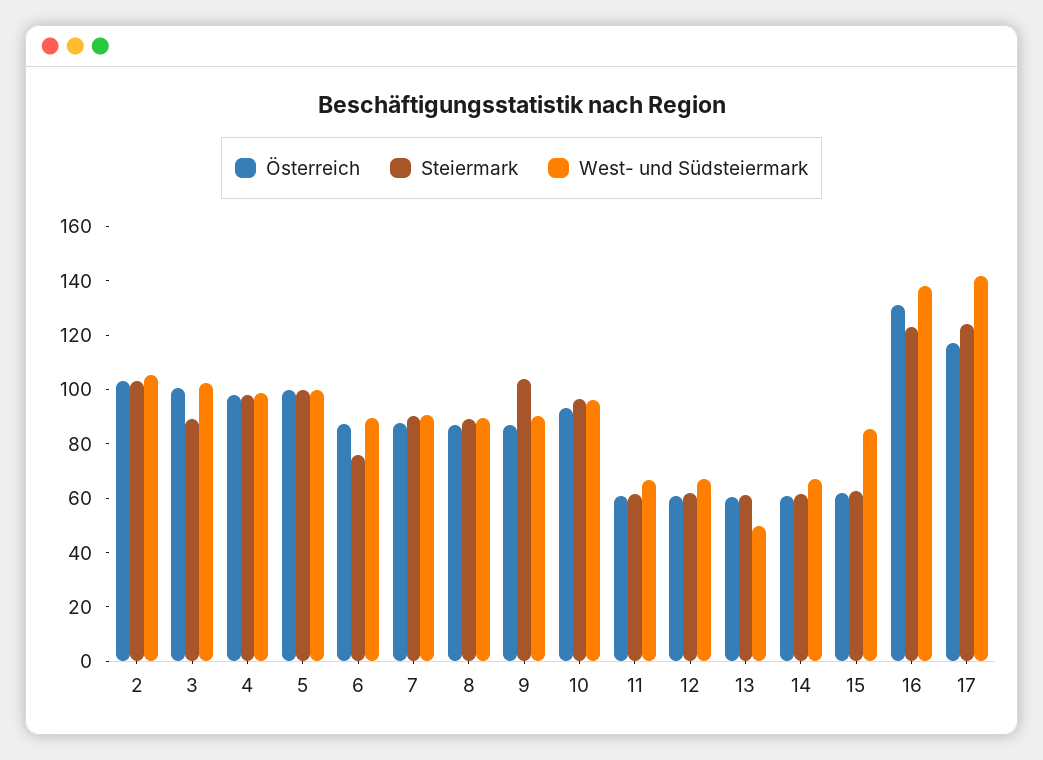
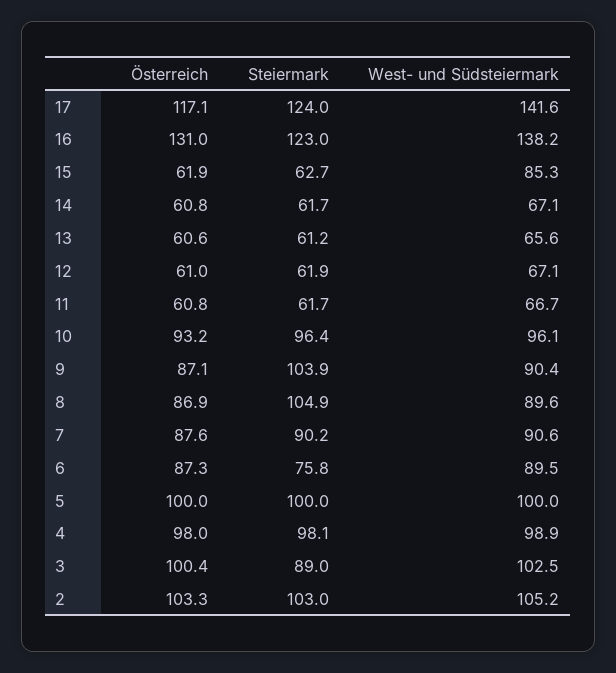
  {
    "Österreich": {
      "2": 103.3,
      "3": 100.4,
      "4": 98,
      "5": 100,
      "6": 87.3,
      "7": 87.6,
      "8": 86.9,
      "9": 87.1,
      "10": 93.2,
      "11": 60.8,
      "12": 61,
      "13": 60.6,
      "14": 60.8,
      "15": 61.9,
      "16": 131,
      "17": 117.1
    },
    "Steiermark": {
      "2": 103,
      "3": 89,
      "4": 98.1,
      "5": 100,
      "6": 75.8,
      "7": 90.2,
-     "8": 90,
+     "8": 104.9,
      "9": 103.9,
      "10": 96.4,
      "11": 61.7,
      "12": 61.9,
      "13": 61.2,
      "14": 61.7,
      "15": 62.7,
      "16": 123,
      "17": 124
    },
    "West- und Südsteiermark": {
      "2": 105.2,
      "3": 102.5,
      "4": 98.9,
      "5": 100,
      "6": 89.5,
      "7": 90.6,
      "8": 89.6,
      "9": 90.4,
      "10": 96.1,
      "11": 66.7,
      "12": 67.1,
-     "13": 50,
+     "13": 65.6,
      "14": 67.1,
      "15": 85.3,
      "16": 138.2,
      "17": 141.6
    }
  }

